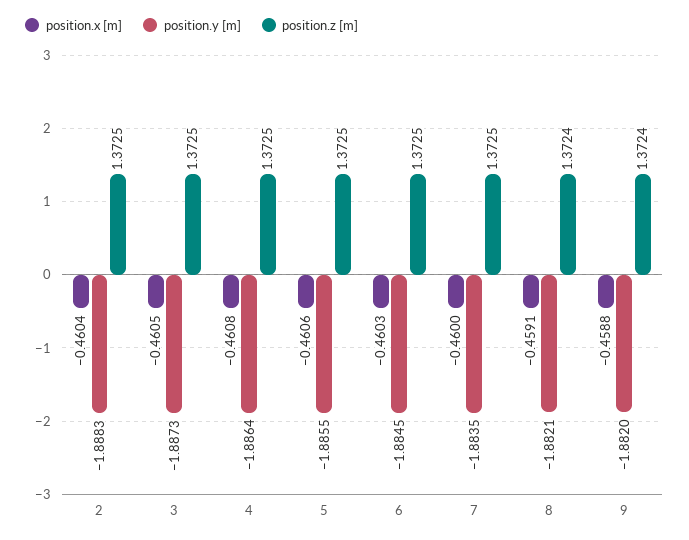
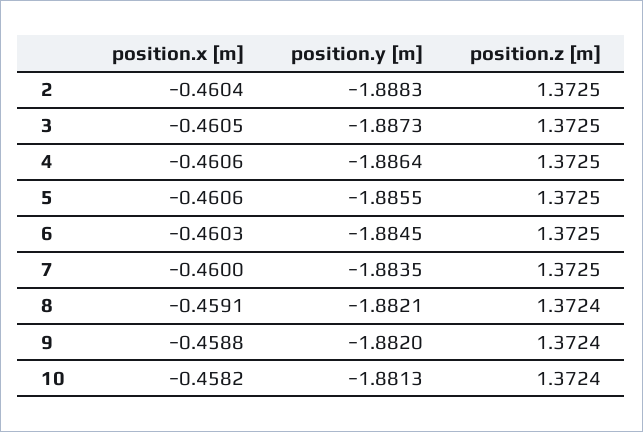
  {
    "position.x [m]": {
      "2": -0.4604,
      "3": -0.4605,
-     "4": -0.4608,
+     "4": -0.4606,
      "5": -0.4606,
      "6": -0.4603,
      "7": -0.46,
      "8": -0.4591,
-     "9": -0.4588
+     "9": -0.4588,
+     "10": -0.4582
    },
    "position.y [m]": {
      "2": -1.8883,
      "3": -1.8873,
      "4": -1.8864,
      "5": -1.8855,
      "6": -1.8845,
      "7": -1.8835,
      "8": -1.8821,
-     "9": -1.882
+     "9": -1.882,
+     "10": -1.8813
    },
    "position.z [m]": {
      "2": 1.3725,
      "3": 1.3725,
      "4": 1.3725,
      "5": 1.3725,
      "6": 1.3725,
      "7": 1.3725,
      "8": 1.3724,
-     "9": 1.3724
+     "9": 1.3724,
+     "10": 1.3724
    }
  }

